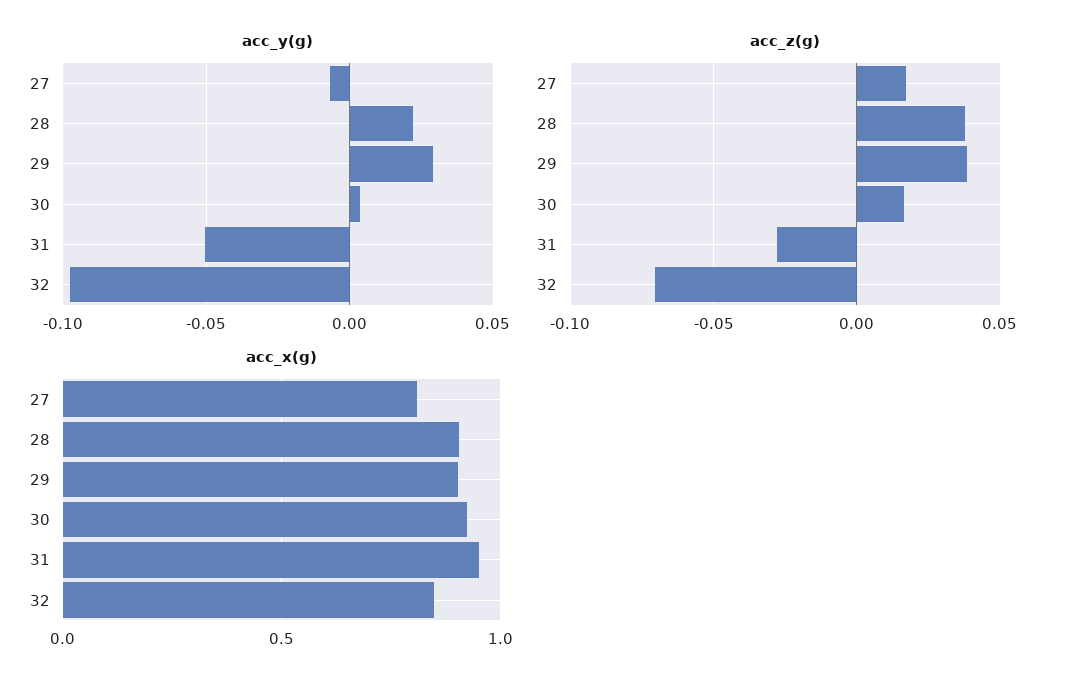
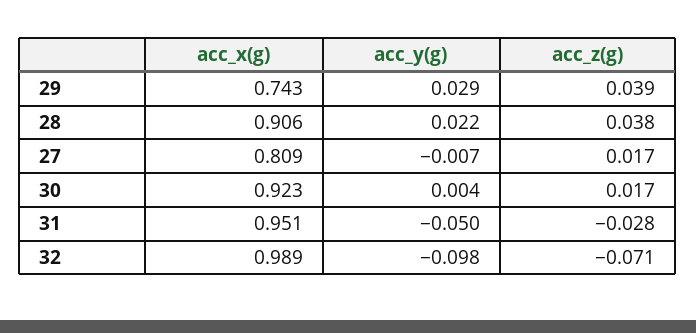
  {
    "acc_y(g)": {
      "27": -0.007,
      "28": 0.022,
      "29": 0.029,
      "30": 0.004,
      "31": -0.05,
      "32": -0.098
    },
    "acc_z(g)": {
      "27": 0.017,
      "28": 0.038,
      "29": 0.039,
      "30": 0.017,
      "31": -0.028,
      "32": -0.071
    },
    "acc_x(g)": {
      "27": 0.809,
      "28": 0.906,
-     "29": 0.9,
+     "29": 0.743,
      "30": 0.923,
      "31": 0.951,
-     "32": 0.85
+     "32": 0.989
    }
  }

